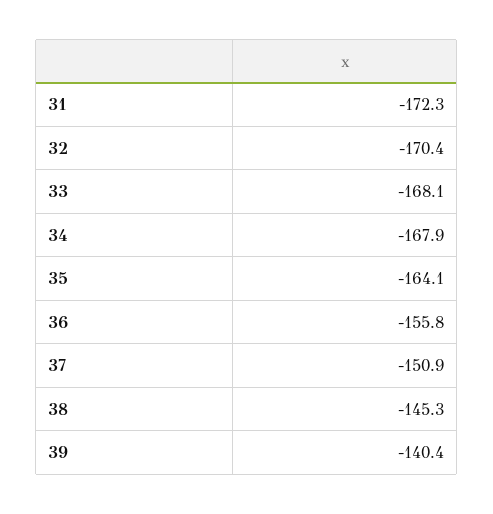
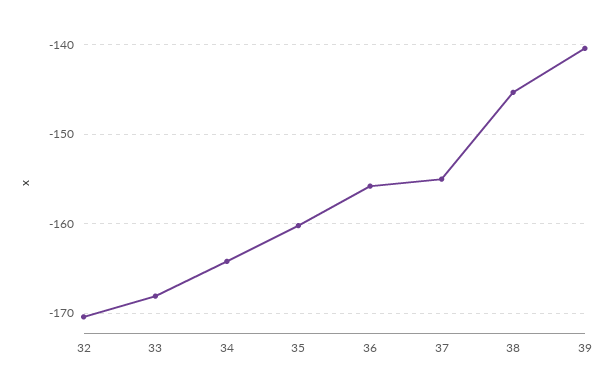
  {
-   "31": -172.3,
    "32": -170.4,
    "33": -168.1,
-   "34": -167.9,
+   "34": -164,
-   "35": -164.1,
+   "35": -160,
    "36": -155.8,
-   "37": -150.9,
+   "37": -155,
    "38": -145.3,
    "39": -140.4
  }

